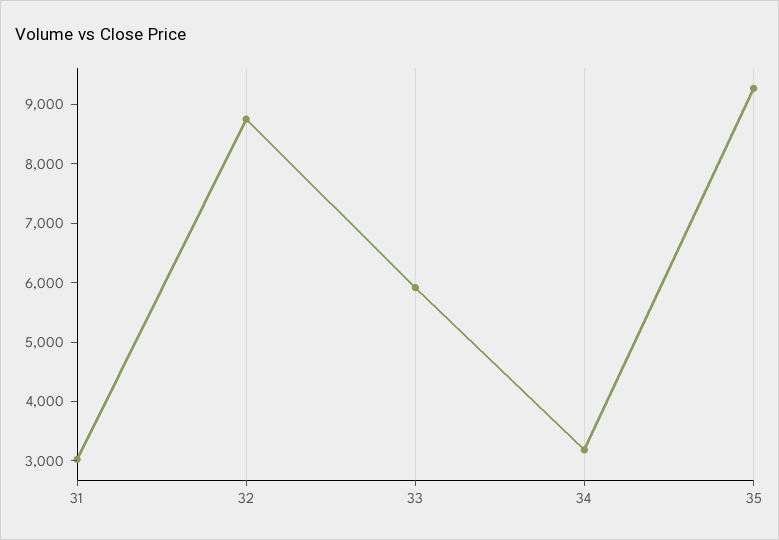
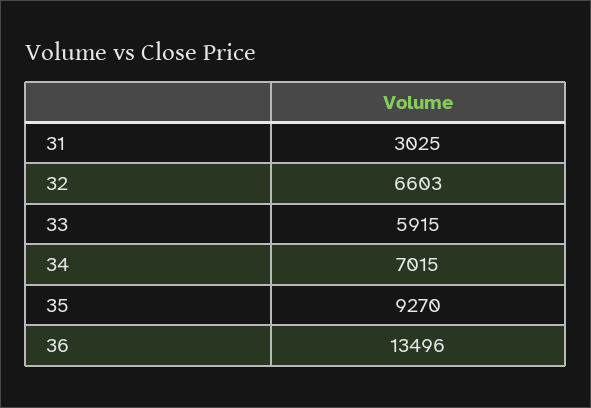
  {
    "31": 3025,
-   "32": 8800,
+   "32": 6603,
    "33": 5915,
-   "34": 3200,
+   "34": 7015,
-   "35": 9270
+   "35": 9270,
+   "36": 13496
  }

